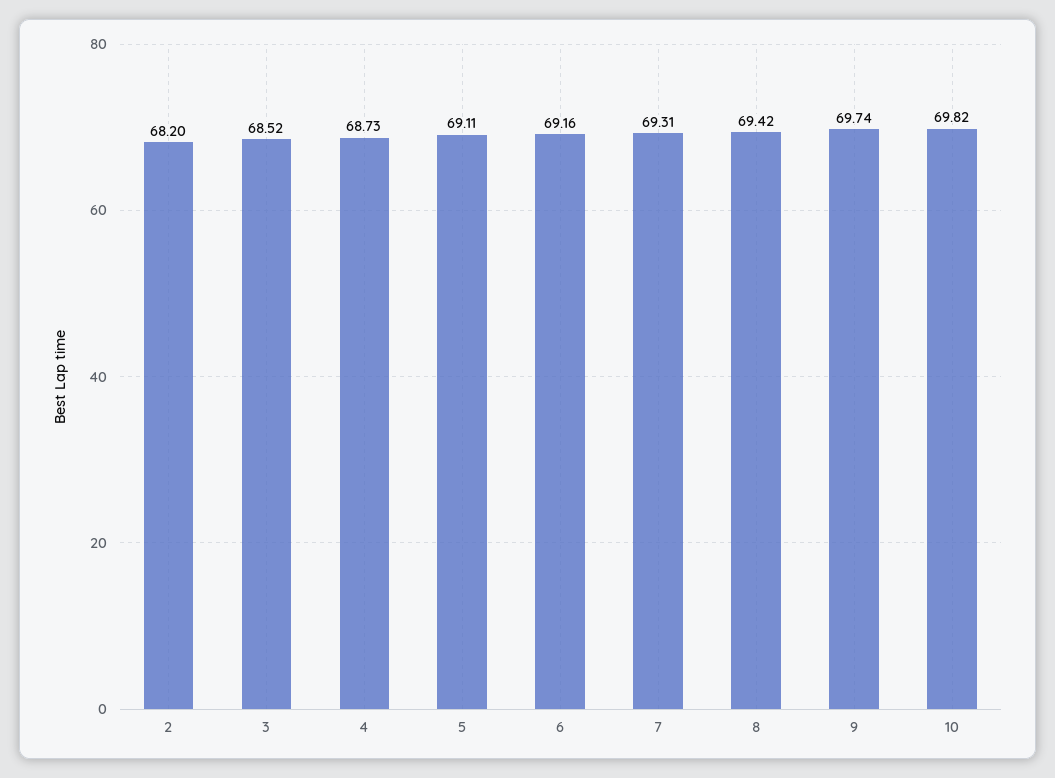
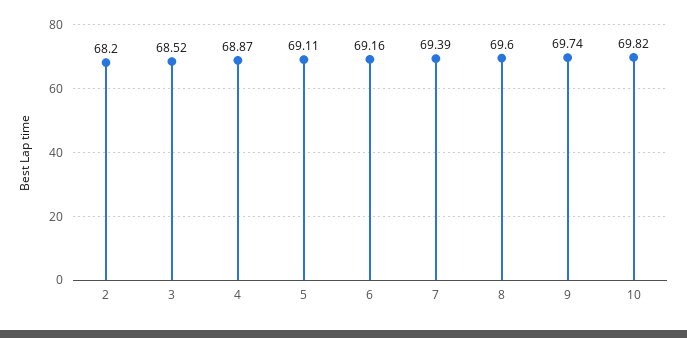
  {
    "2": 68.2,
    "3": 68.52,
-   "4": 68.73,
+   "4": 68.87,
    "5": 69.11,
    "6": 69.16,
-   "7": 69.31,
+   "7": 69.39,
-   "8": 69.42,
+   "8": 69.6,
    "9": 69.74,
    "10": 69.82
  }

